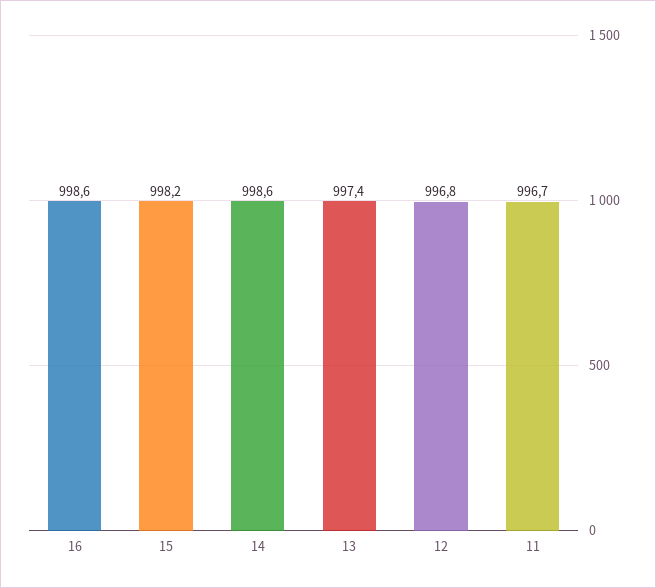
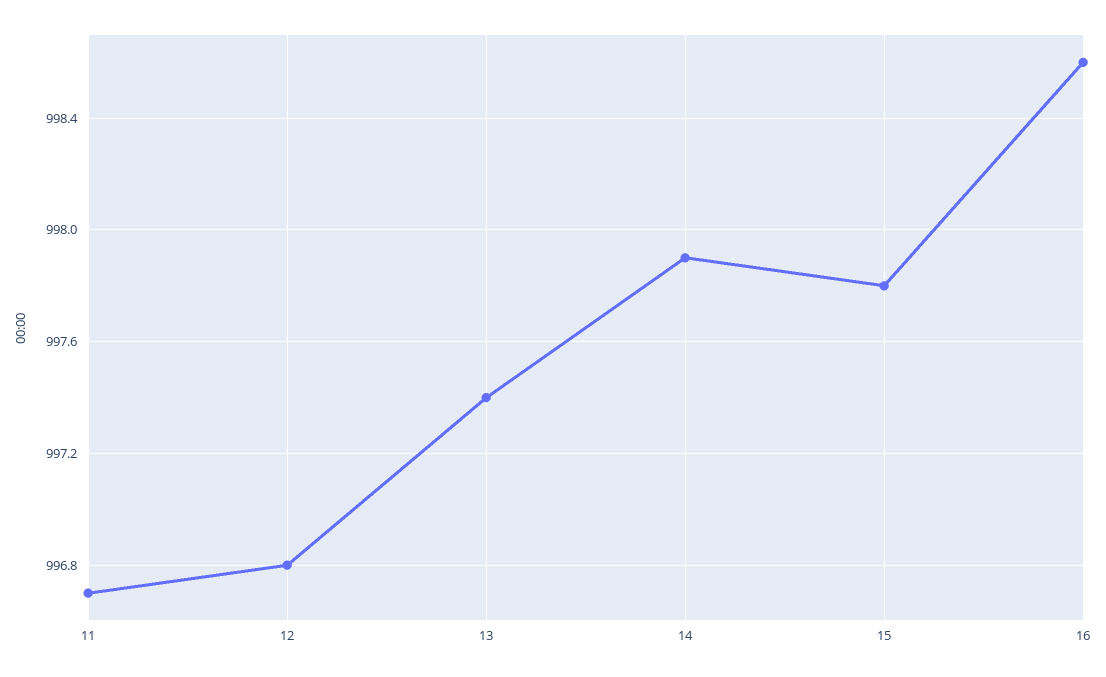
  {
    "16": 998.6,
-   "15": 998.2,
+   "15": 997.8,
-   "14": 998.6,
+   "14": 997.9,
    "13": 997.4,
    "12": 996.8,
    "11": 996.7
  }

